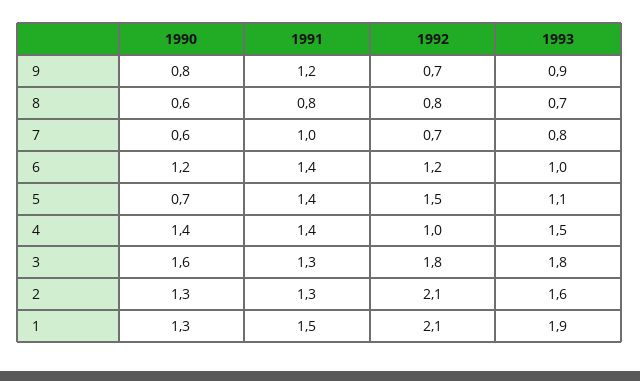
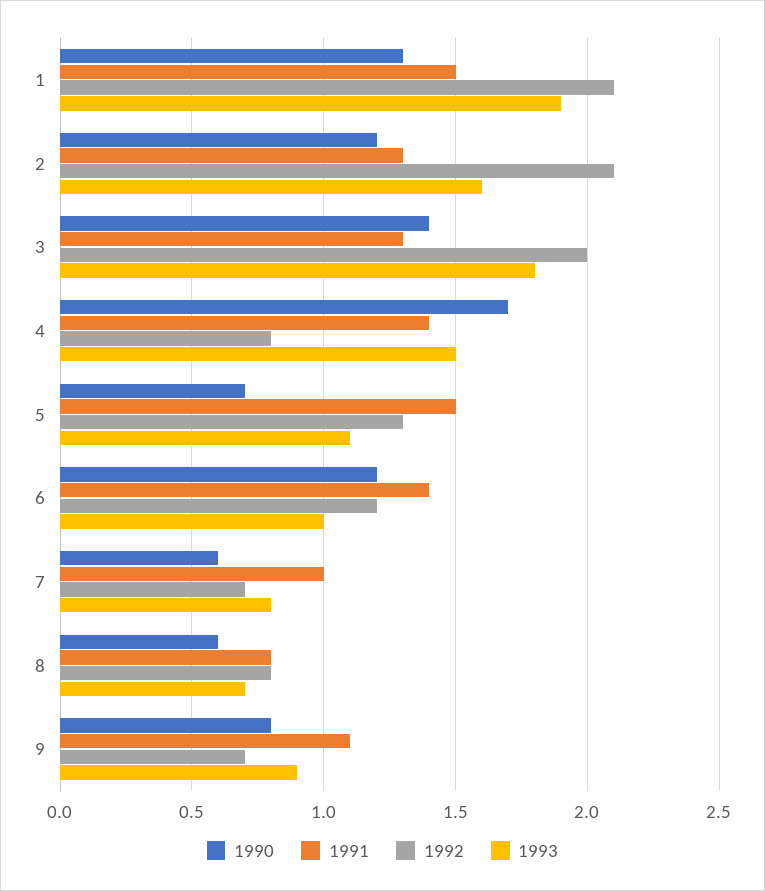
  {
    "1990": {
      "9": 0.8,
      "8": 0.6,
      "7": 0.6,
      "6": 1.2,
      "5": 0.7,
-     "4": 1.4,
+     "4": 1.7,
-     "3": 1.6,
+     "3": 1.4,
-     "2": 1.3,
+     "2": 1.2,
      "1": 1.3
    },
    "1991": {
-     "9": 1.2,
+     "9": 1.1,
      "8": 0.8,
      "7": 1,
      "6": 1.4,
-     "5": 1.4,
+     "5": 1.5,
      "4": 1.4,
      "3": 1.3,
      "2": 1.3,
      "1": 1.5
    },
    "1992": {
      "9": 0.7,
      "8": 0.8,
      "7": 0.7,
      "6": 1.2,
-     "5": 1.5,
+     "5": 1.3,
-     "4": 1,
+     "4": 0.8,
-     "3": 1.8,
+     "3": 2,
      "2": 2.1,
      "1": 2.1
    },
    "1993": {
      "9": 0.9,
      "8": 0.7,
      "7": 0.8,
      "6": 1,
      "5": 1.1,
      "4": 1.5,
      "3": 1.8,
      "2": 1.6,
      "1": 1.9
    }
  }

